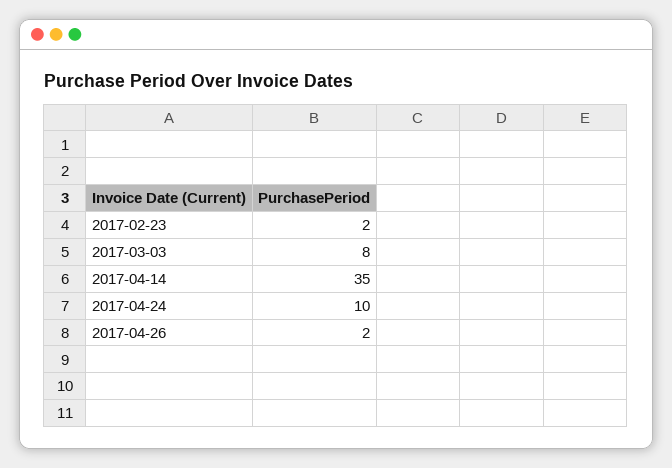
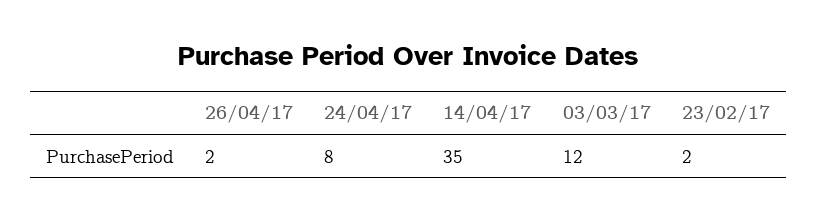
  {
    "2017-02-23": 2,
-   "2017-03-03": 8,
+   "2017-03-03": 12,
    "2017-04-14": 35,
-   "2017-04-24": 10,
+   "2017-04-24": 8,
    "2017-04-26": 2
  }

